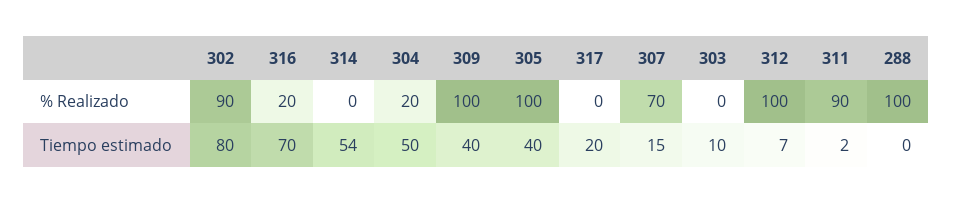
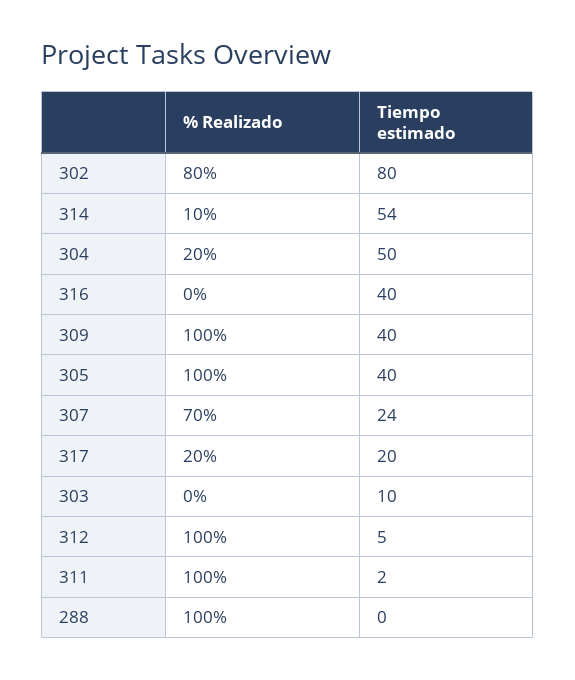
  {
    "302": {
-     "% Realizado": 90,
+     "% Realizado": 80,
      "Tiempo estimado": 80
    },
    "316": {
-     "% Realizado": 20,
+     "% Realizado": 0,
-     "Tiempo estimado": 70
+     "Tiempo estimado": 40
    },
    "314": {
-     "% Realizado": 0,
+     "% Realizado": 10,
      "Tiempo estimado": 54
    },
    "304": {
      "% Realizado": 20,
      "Tiempo estimado": 50
    },
    "309": {
      "% Realizado": 100,
      "Tiempo estimado": 40
    },
    "305": {
      "% Realizado": 100,
      "Tiempo estimado": 40
    },
    "317": {
-     "% Realizado": 0,
+     "% Realizado": 20,
      "Tiempo estimado": 20
    },
    "307": {
      "% Realizado": 70,
-     "Tiempo estimado": 15
+     "Tiempo estimado": 24
    },
    "303": {
      "% Realizado": 0,
      "Tiempo estimado": 10
    },
    "312": {
      "% Realizado": 100,
-     "Tiempo estimado": 7
+     "Tiempo estimado": 5
    },
    "311": {
-     "% Realizado": 90,
+     "% Realizado": 100,
      "Tiempo estimado": 2
    },
    "288": {
      "% Realizado": 100,
      "Tiempo estimado": 0
    }
  }

